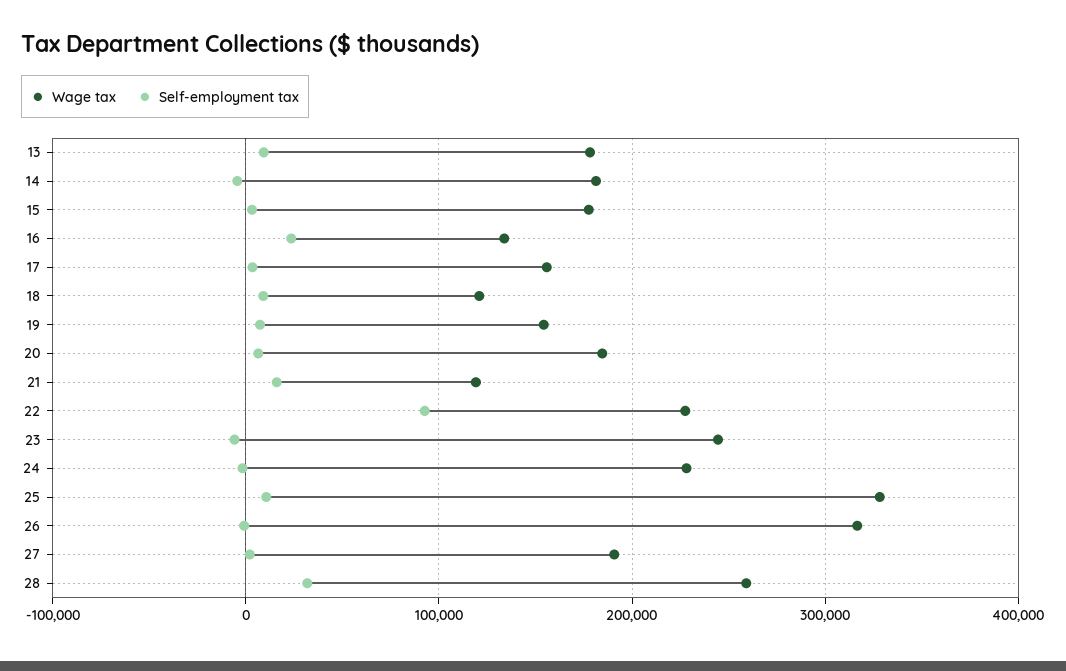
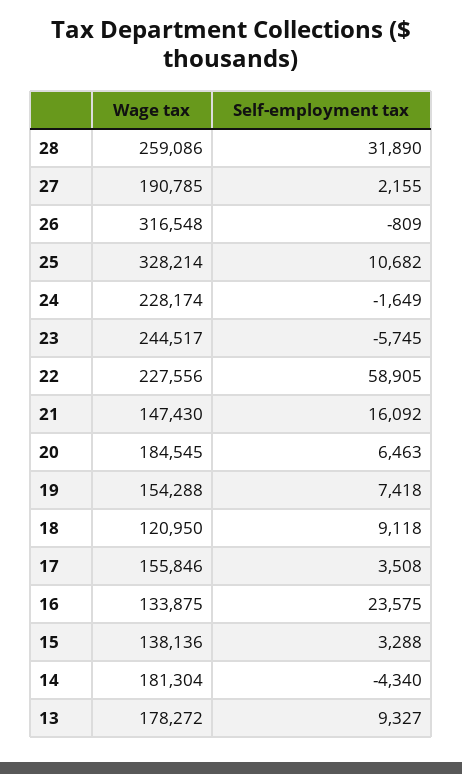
  {
    "Wage tax": {
      "13": 178272,
      "14": 181304,
-     "15": 180000,
+     "15": 138136,
      "16": 133875,
      "17": 155846,
      "18": 120950,
      "19": 154288,
      "20": 184545,
-     "21": 120000,
+     "21": 147430,
      "22": 227556,
      "23": 244517,
      "24": 228174,
      "25": 328214,
      "26": 316548,
      "27": 190785,
      "28": 259086
    },
    "Self-employment tax": {
      "13": 9327,
      "14": -4340,
      "15": 3288,
      "16": 23575,
      "17": 3508,
      "18": 9118,
      "19": 7418,
      "20": 6463,
      "21": 16092,
-     "22": 90000,
+     "22": 58905,
      "23": -5745,
      "24": -1649,
      "25": 10682,
      "26": -809,
      "27": 2155,
      "28": 31890
    }
  }

